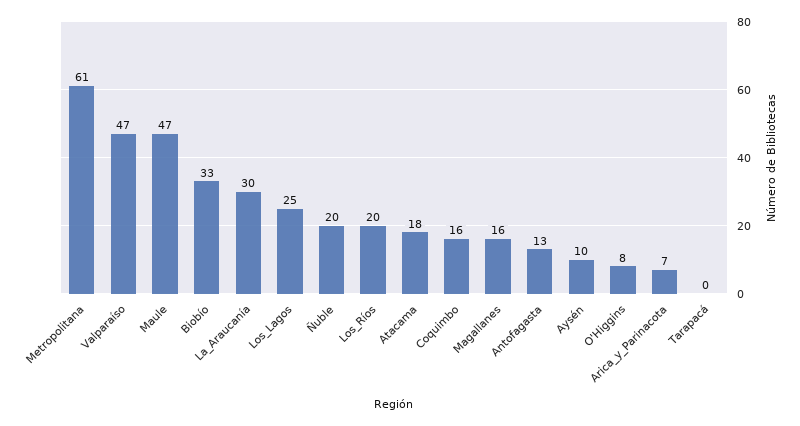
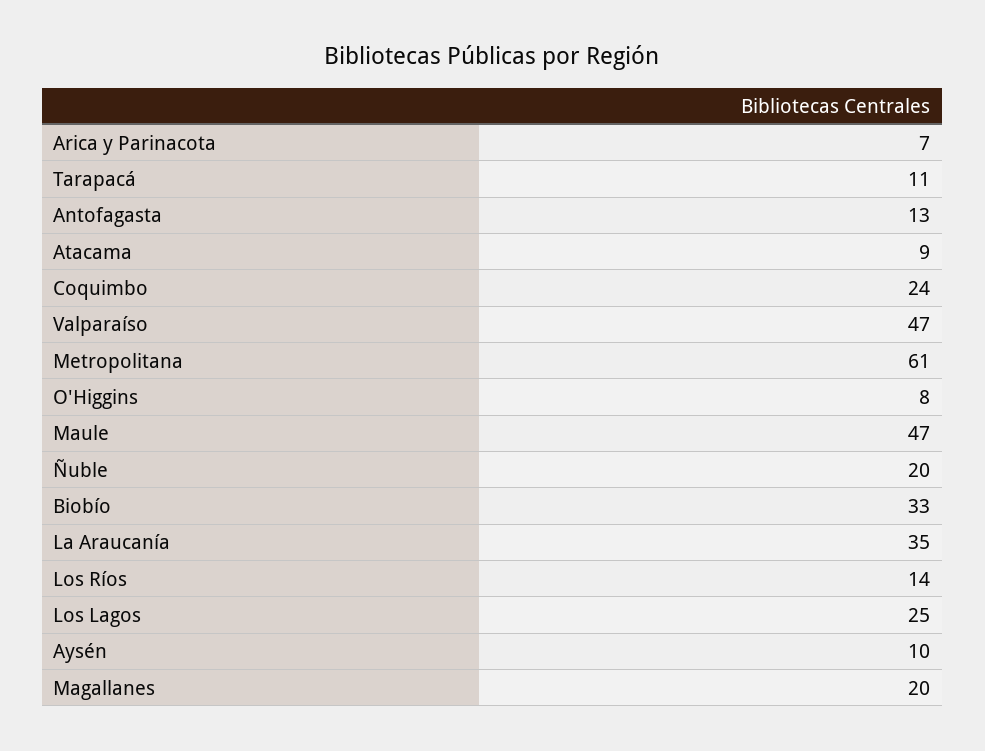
  {
    "Metropolitana": 61,
    "Valparaíso": 47,
    "Maule": 47,
    "Biobío": 33,
-   "La_Araucanía": 30,
+   "La_Araucanía": 35,
    "Los_Lagos": 25,
    "Ñuble": 20,
-   "Los_Ríos": 20,
+   "Los_Ríos": 14,
-   "Atacama": 18,
+   "Atacama": 9,
-   "Coquimbo": 16,
+   "Coquimbo": 24,
-   "Magallanes": 16,
+   "Magallanes": 20,
    "Antofagasta": 13,
    "Aysén": 10,
    "O'Higgins": 8,
    "Arica_y_Parinacota": 7,
-   "Tarapacá": 0
+   "Tarapacá": 11
  }

